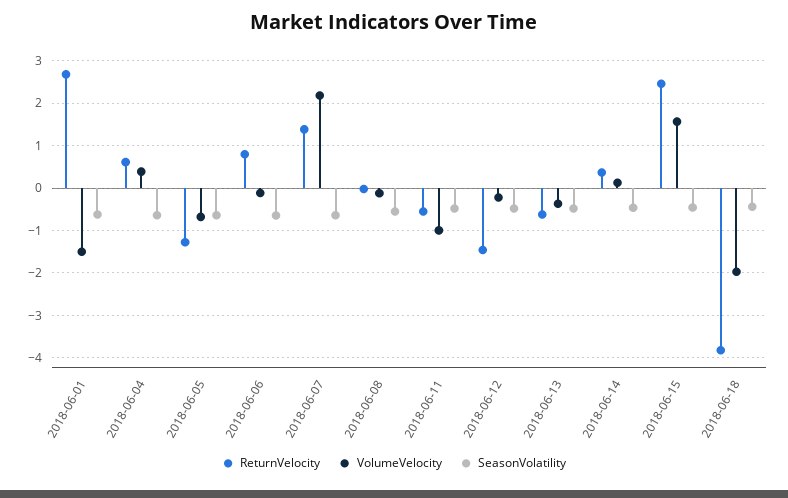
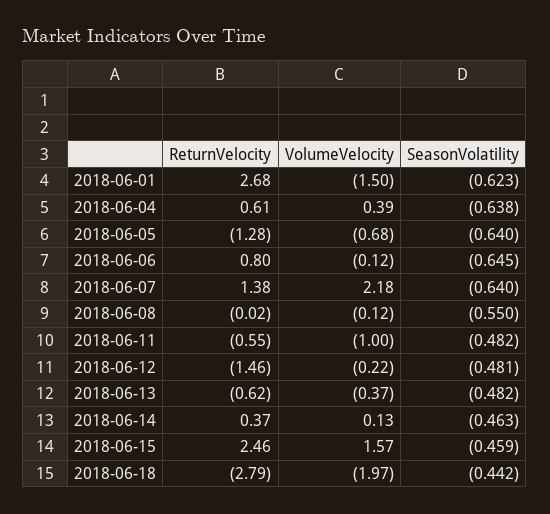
  {
    "ReturnVelocity": {
      "2018-06-01": 2.68,
      "2018-06-04": 0.61,
      "2018-06-05": -1.28,
      "2018-06-06": 0.8,
      "2018-06-07": 1.38,
      "2018-06-08": -0.02,
      "2018-06-11": -0.55,
      "2018-06-12": -1.46,
      "2018-06-13": -0.62,
      "2018-06-14": 0.37,
      "2018-06-15": 2.46,
-     "2018-06-18": -3.8
+     "2018-06-18": -2.79
    },
    "VolumeVelocity": {
      "2018-06-01": -1.5,
      "2018-06-04": 0.39,
      "2018-06-05": -0.68,
      "2018-06-06": -0.12,
      "2018-06-07": 2.18,
      "2018-06-08": -0.12,
      "2018-06-11": -1,
      "2018-06-12": -0.22,
      "2018-06-13": -0.37,
      "2018-06-14": 0.13,
      "2018-06-15": 1.57,
      "2018-06-18": -1.97
    },
    "SeasonVolatility": {
      "2018-06-01": -0.623,
      "2018-06-04": -0.638,
      "2018-06-05": -0.64,
      "2018-06-06": -0.645,
      "2018-06-07": -0.64,
      "2018-06-08": -0.55,
      "2018-06-11": -0.482,
      "2018-06-12": -0.481,
      "2018-06-13": -0.482,
      "2018-06-14": -0.463,
      "2018-06-15": -0.459,
      "2018-06-18": -0.442
    }
  }

